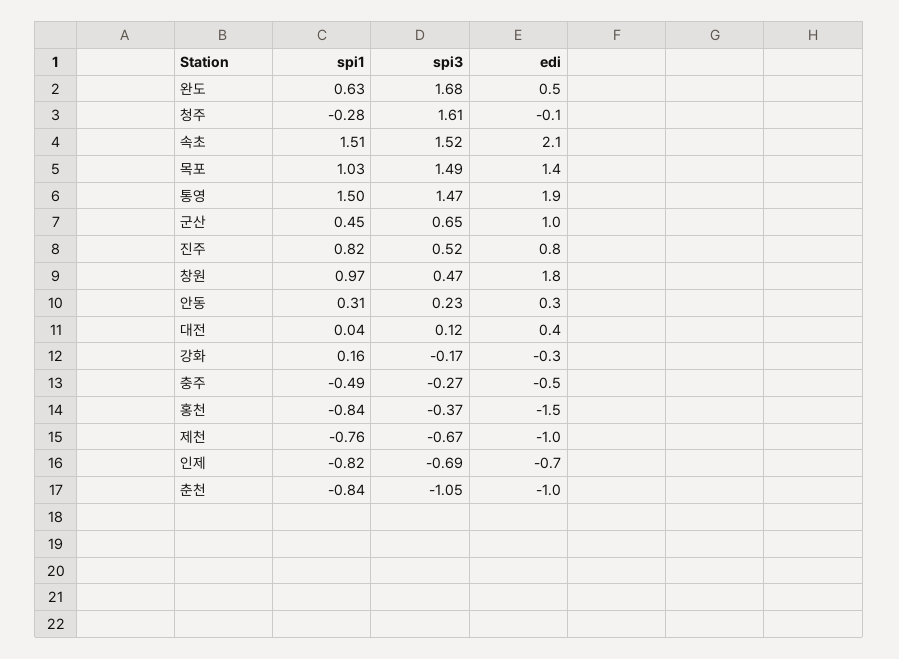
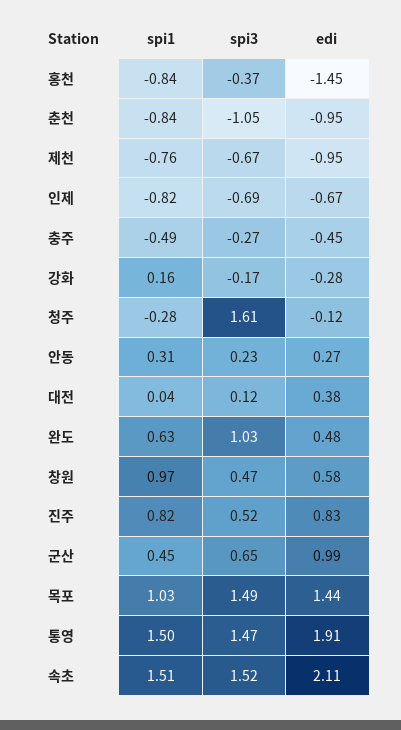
  {
    "spi1": {
      "완도": 0.63,
      "청주": -0.28,
      "속초": 1.51,
      "목포": 1.03,
      "통영": 1.5,
      "군산": 0.45,
      "진주": 0.82,
      "창원": 0.97,
      "안동": 0.31,
      "대전": 0.04,
      "강화": 0.16,
      "충주": -0.49,
      "홍천": -0.84,
      "제천": -0.76,
      "인제": -0.82,
      "춘천": -0.84
    },
    "spi3": {
-     "완도": 1.68,
+     "완도": 1.03,
      "청주": 1.61,
      "속초": 1.52,
      "목포": 1.49,
      "통영": 1.47,
      "군산": 0.65,
      "진주": 0.52,
      "창원": 0.47,
      "안동": 0.23,
      "대전": 0.12,
      "강화": -0.17,
      "충주": -0.27,
      "홍천": -0.37,
      "제천": -0.67,
      "인제": -0.69,
      "춘천": -1.05
    },
    "edi": {
      "완도": 0.48,
      "청주": -0.12,
      "속초": 2.11,
      "목포": 1.44,
      "통영": 1.91,
      "군산": 0.99,
      "진주": 0.83,
-     "창원": 1.8,
+     "창원": 0.58,
      "안동": 0.27,
      "대전": 0.38,
      "강화": -0.28,
      "충주": -0.45,
      "홍천": -1.45,
      "제천": -0.95,
      "인제": -0.67,
      "춘천": -0.95
    }
  }

